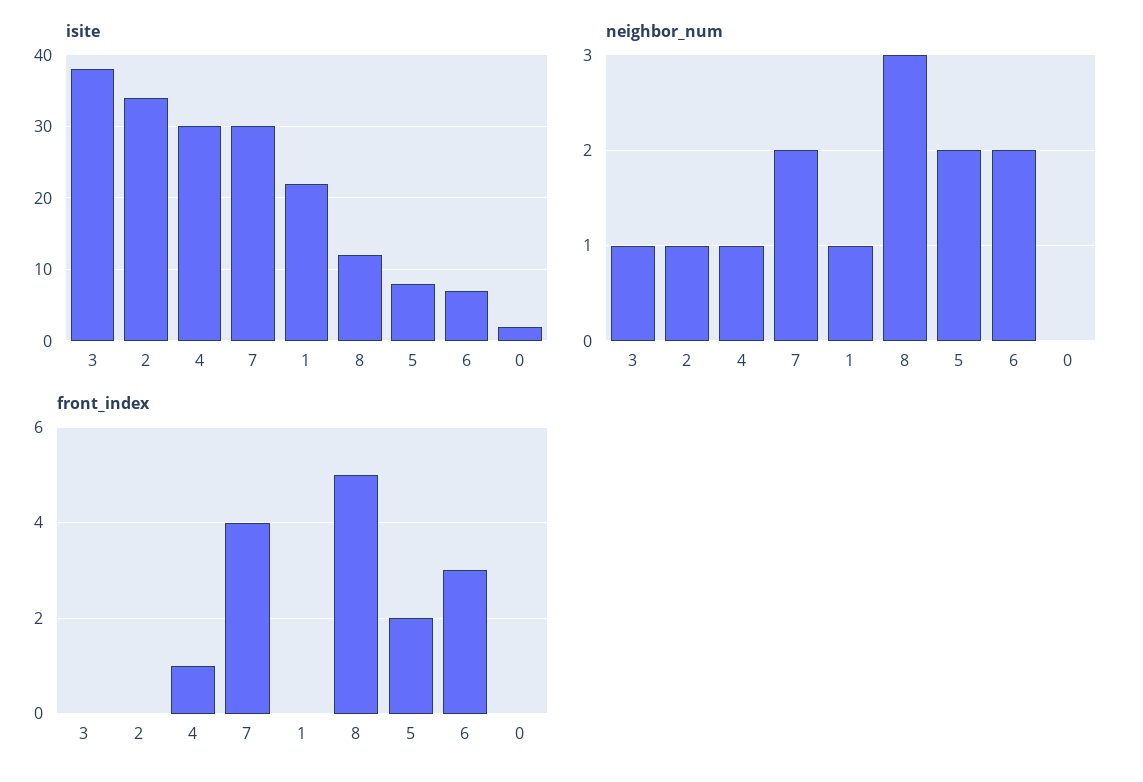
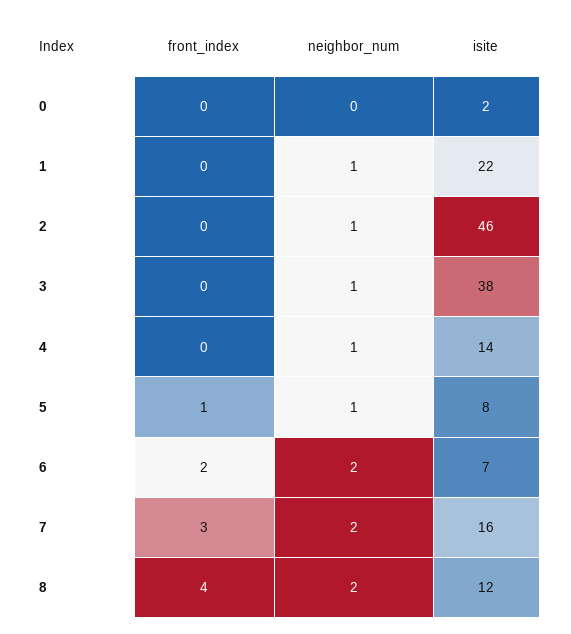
  {
    "isite": {
      "3": 38,
-     "2": 34,
+     "2": 46,
-     "4": 30,
+     "4": 14,
-     "7": 30,
+     "7": 16,
      "1": 22,
      "8": 12,
      "5": 8,
      "6": 7,
      "0": 2
    },
    "neighbor_num": {
      "3": 1,
      "2": 1,
      "4": 1,
      "7": 2,
      "1": 1,
-     "8": 3,
+     "8": 2,
-     "5": 2,
+     "5": 1,
      "6": 2,
      "0": 0
    },
    "front_index": {
      "3": 0,
      "2": 0,
-     "4": 1,
+     "4": 0,
-     "7": 4,
+     "7": 3,
      "1": 0,
-     "8": 5,
+     "8": 4,
-     "5": 2,
+     "5": 1,
-     "6": 3,
+     "6": 2,
      "0": 0
    }
  }

